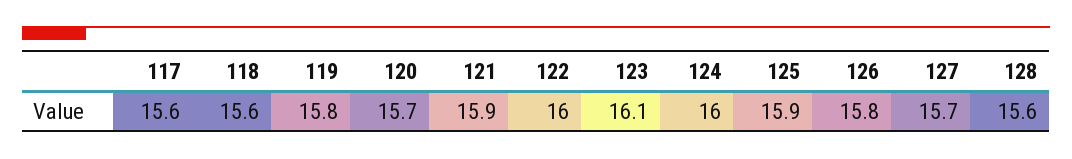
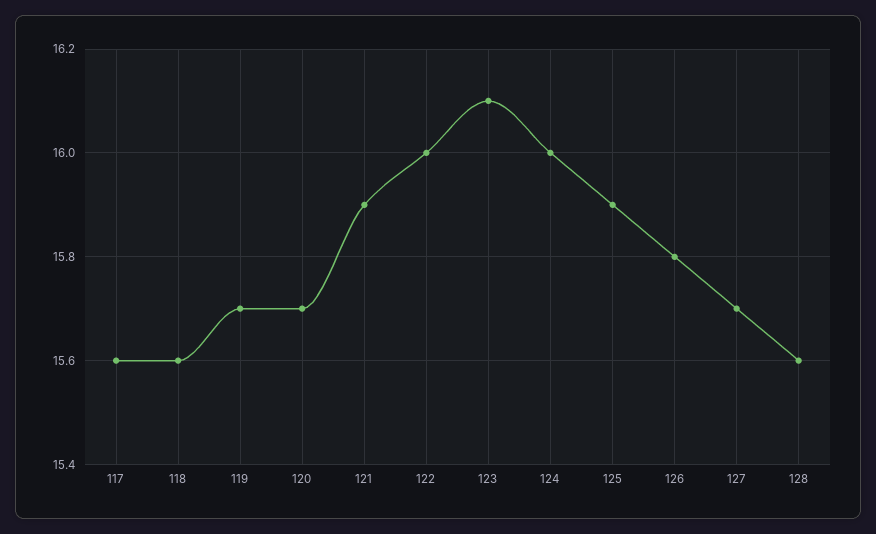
  {
    "117": 15.6,
    "118": 15.6,
-   "119": 15.8,
+   "119": 15.7,
    "120": 15.7,
    "121": 15.9,
    "122": 16,
    "123": 16.1,
    "124": 16,
    "125": 15.9,
    "126": 15.8,
    "127": 15.7,
    "128": 15.6
  }

